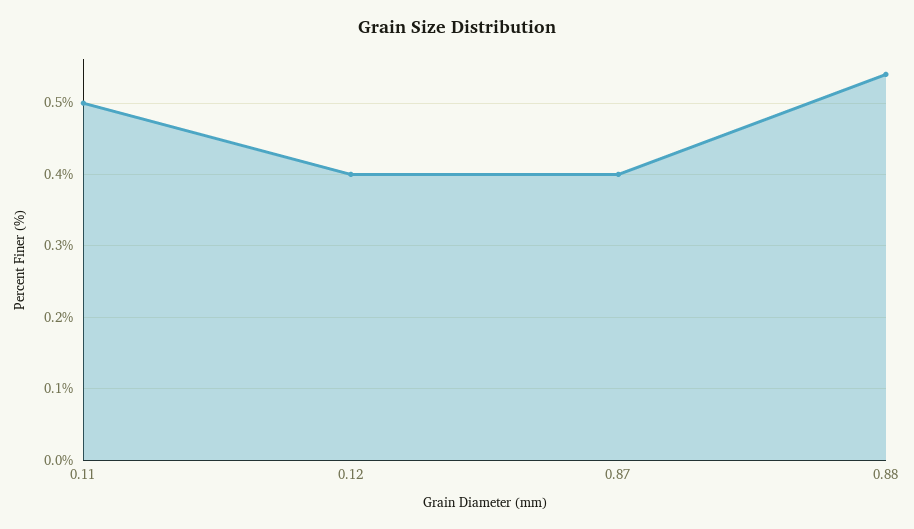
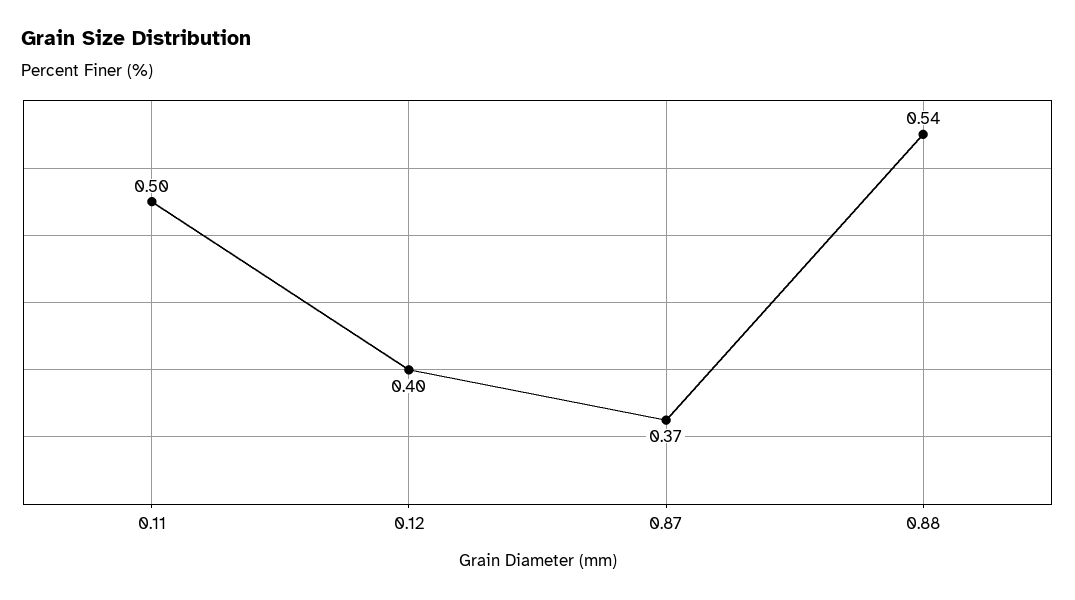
  {
    "0.11": 0.5,
    "0.12": 0.4,
-   "0.87": 0.4,
+   "0.87": 0.37,
    "0.88": 0.54
  }

